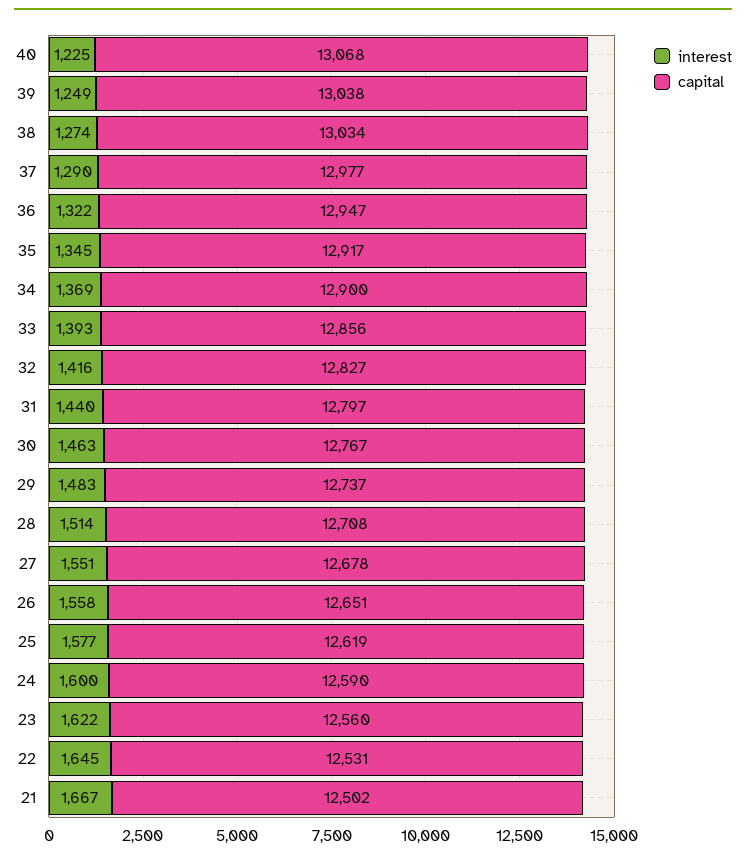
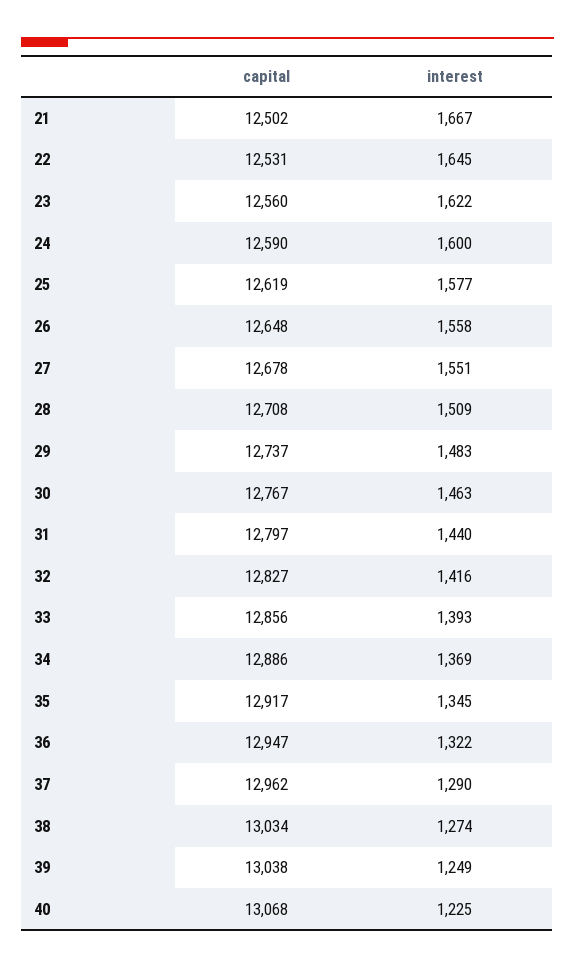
  {
    "interest": {
      "40": 1225,
      "39": 1249,
      "38": 1274,
      "37": 1290,
      "36": 1322,
      "35": 1345,
      "34": 1369,
      "33": 1393,
      "32": 1416,
      "31": 1440,
      "30": 1463,
      "29": 1483,
-     "28": 1514,
+     "28": 1509,
      "27": 1551,
      "26": 1558,
      "25": 1577,
      "24": 1600,
      "23": 1622,
      "22": 1645,
      "21": 1667
    },
    "capital": {
      "40": 13068,
      "39": 13038,
      "38": 13034,
-     "37": 12977,
+     "37": 12962,
      "36": 12947,
      "35": 12917,
-     "34": 12900,
+     "34": 12886,
      "33": 12856,
      "32": 12827,
      "31": 12797,
      "30": 12767,
      "29": 12737,
      "28": 12708,
      "27": 12678,
-     "26": 12651,
+     "26": 12648,
      "25": 12619,
      "24": 12590,
      "23": 12560,
      "22": 12531,
      "21": 12502
    }
  }

